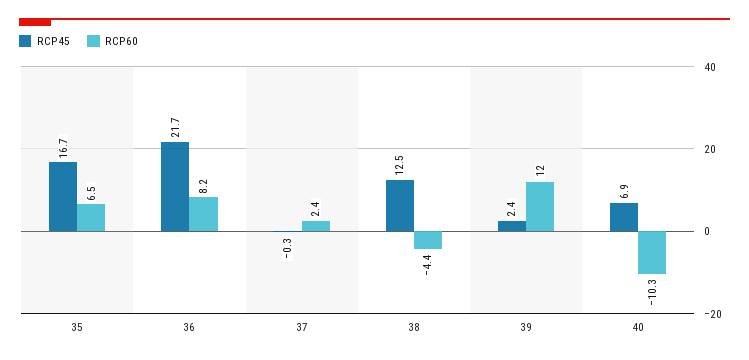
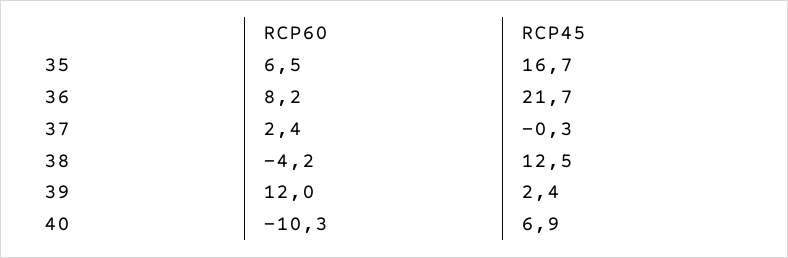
  {
    "RCP45": {
      "35": 16.7,
      "36": 21.7,
      "37": -0.3,
      "38": 12.5,
      "39": 2.4,
      "40": 6.9
    },
    "RCP60": {
      "35": 6.5,
      "36": 8.2,
      "37": 2.4,
-     "38": -4.4,
+     "38": -4.2,
      "39": 12,
      "40": -10.3
    }
  }

